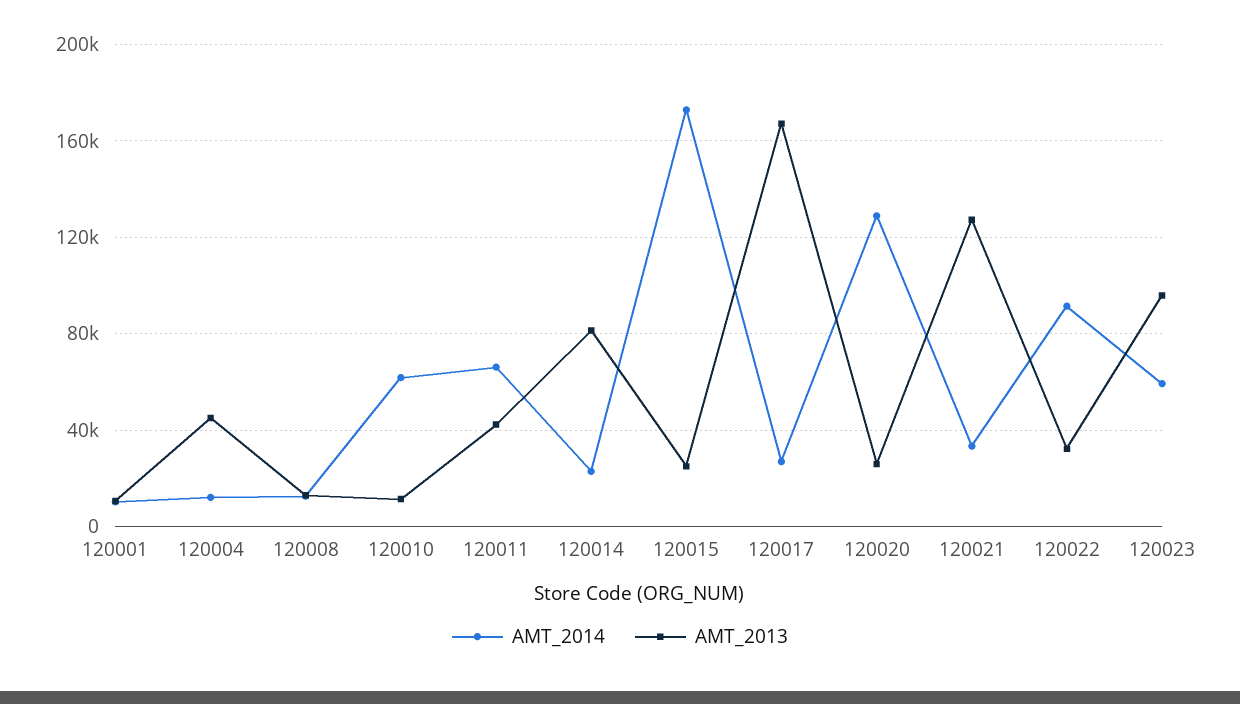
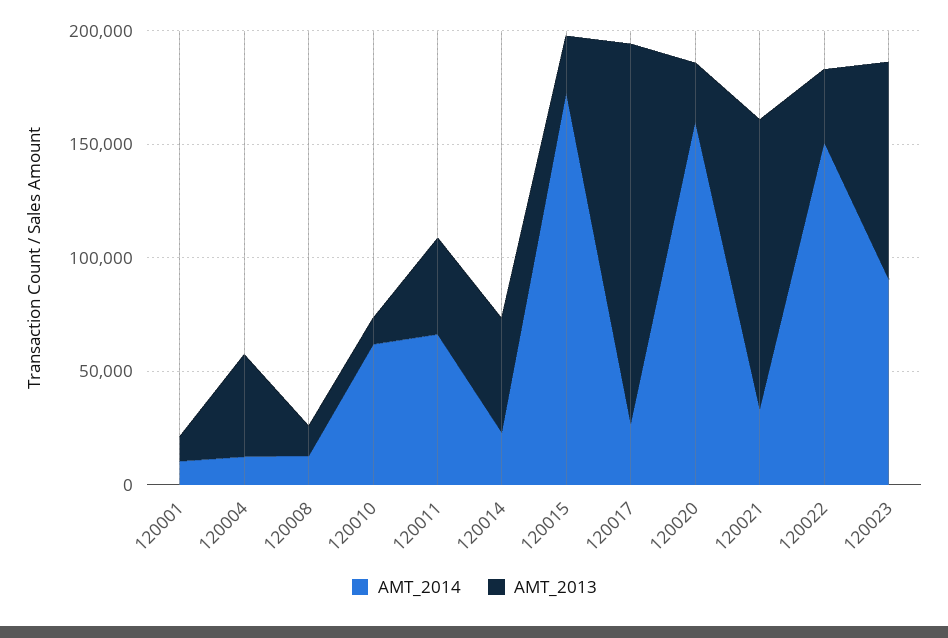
  {
    "AMT_2014": {
      "120001": 10000,
      "120004": 10000,
      "120008": 15000,
      "120010": 60000,
      "120011": 65000,
      "120014": 25000,
      "120015": 175000,
      "120017": 25000,
-     "120020": 130000,
+     "120020": 160000,
      "120021": 35000,
-     "120022": 90000,
+     "120022": 150000,
-     "120023": 60000
+     "120023": 90000
    },
    "AMT_2013": {
      "120001": 10000,
      "120004": 45000,
      "120008": 15000,
      "120010": 10000,
      "120011": 40000,
-     "120014": 80000,
+     "120014": 50000,
      "120015": 25000,
      "120017": 165000,
      "120020": 25000,
      "120021": 125000,
      "120022": 30000,
      "120023": 95000
    }
  }

